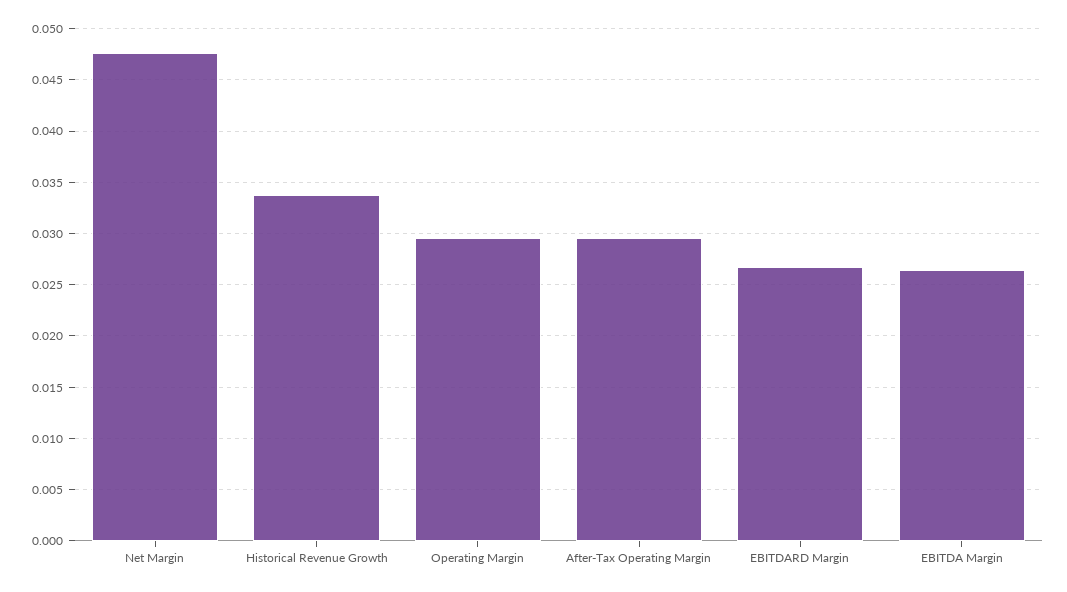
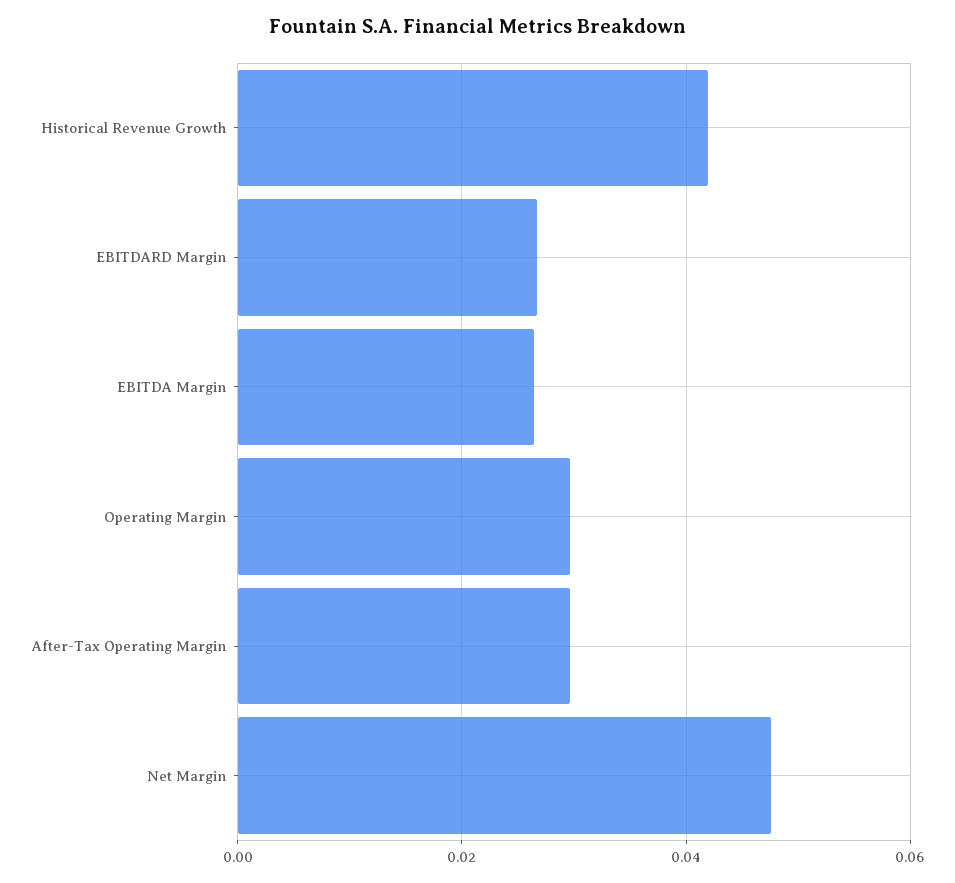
  {
    "Net Margin": 0.048,
-   "Historical Revenue Growth": 0.034,
+   "Historical Revenue Growth": 0.042,
    "Operating Margin": 0.03,
    "After-Tax Operating Margin": 0.03,
    "EBITDARD Margin": 0.027,
    "EBITDA Margin": 0.026
  }

